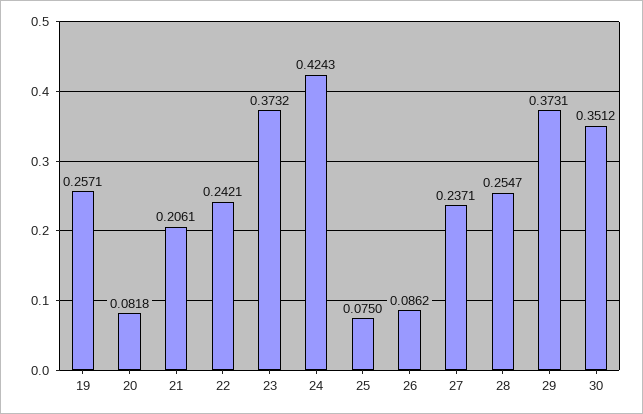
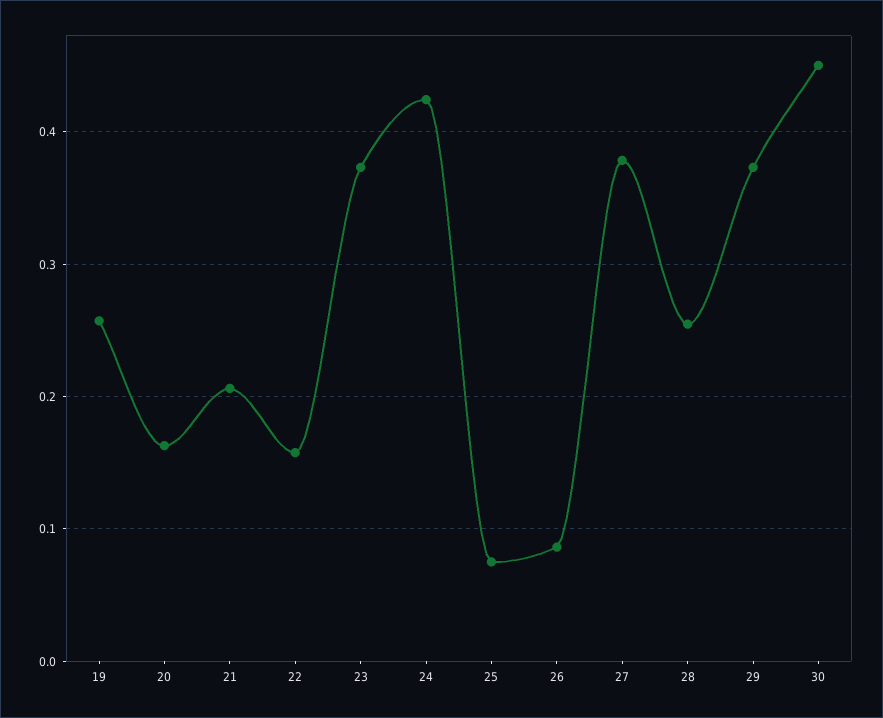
  {
    "19": 0.2571,
-   "20": 0.0818,
+   "20": 0.16,
    "21": 0.2061,
-   "22": 0.2421,
+   "22": 0.16,
    "23": 0.3732,
    "24": 0.4243,
    "25": 0.075,
    "26": 0.0862,
-   "27": 0.2371,
+   "27": 0.38,
    "28": 0.2547,
    "29": 0.3731,
-   "30": 0.3512
+   "30": 0.45
  }

